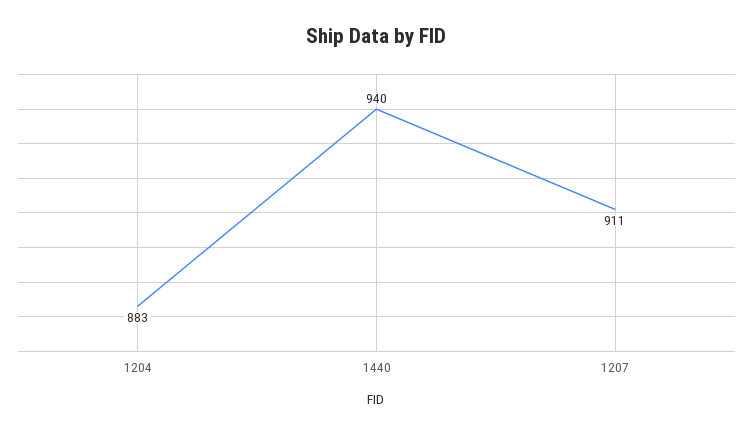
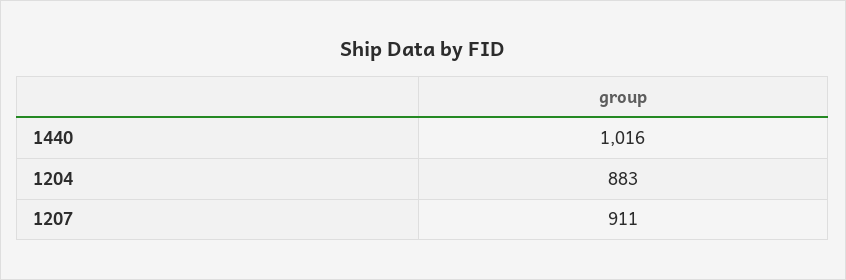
  {
    "1204": 883,
-   "1440": 940,
+   "1440": 1016,
    "1207": 911
  }

